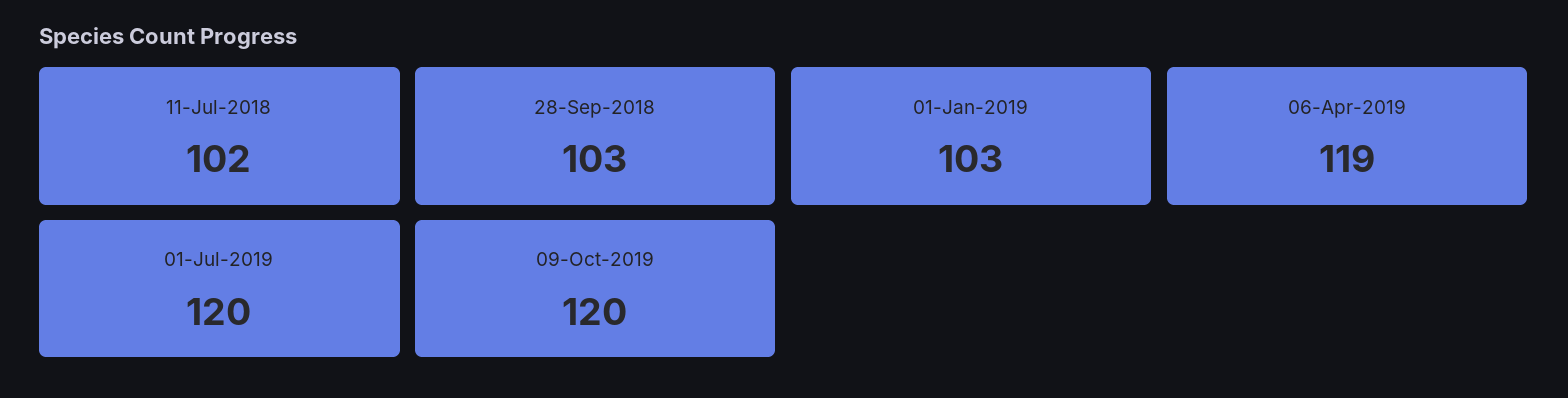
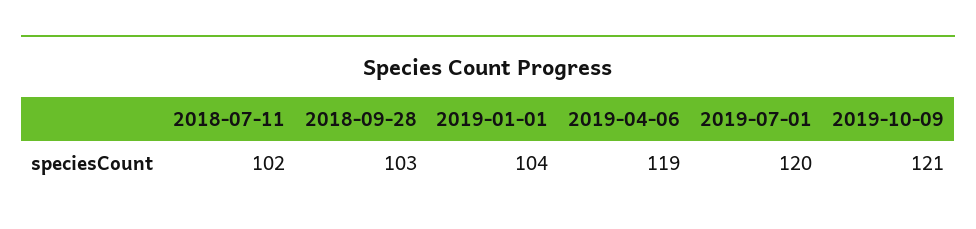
  {
    "11-Jul-2018": 102,
    "28-Sep-2018": 103,
-   "01-Jan-2019": 103,
+   "01-Jan-2019": 104,
    "06-Apr-2019": 119,
    "01-Jul-2019": 120,
-   "09-Oct-2019": 120
+   "09-Oct-2019": 121
  }

